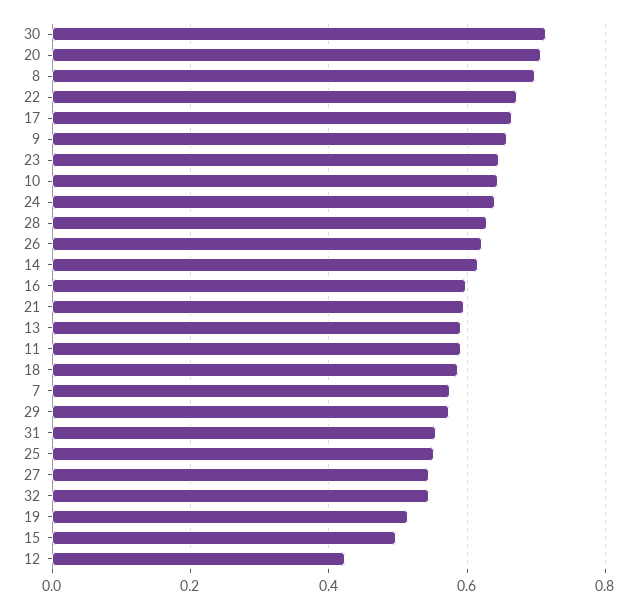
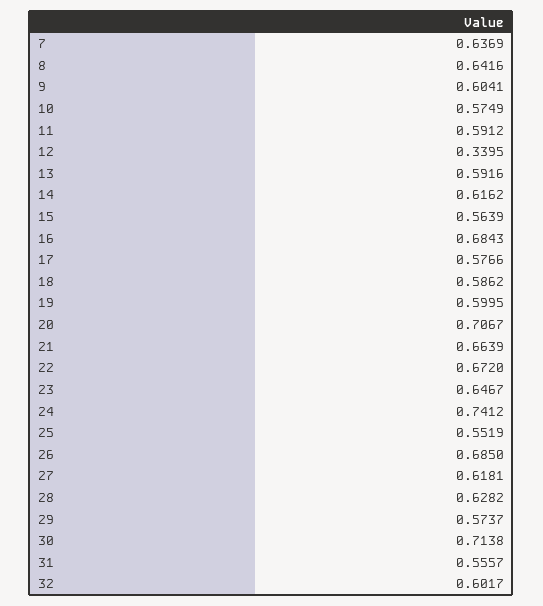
  {
    "30": 0.7138,
    "20": 0.7067,
-   "8": 0.7,
+   "8": 0.6416,
    "22": 0.672,
-   "17": 0.66,
+   "17": 0.5766,
-   "9": 0.66,
+   "9": 0.6041,
    "23": 0.6467,
-   "10": 0.64,
+   "10": 0.5749,
-   "24": 0.64,
+   "24": 0.7412,
    "28": 0.6282,
-   "26": 0.62,
+   "26": 0.685,
    "14": 0.6162,
-   "16": 0.6,
+   "16": 0.6843,
-   "21": 0.6,
+   "21": 0.6639,
    "13": 0.5916,
    "11": 0.5912,
    "18": 0.5862,
-   "7": 0.58,
+   "7": 0.6369,
    "29": 0.5737,
    "31": 0.5557,
    "25": 0.5519,
-   "27": 0.54,
+   "27": 0.6181,
-   "32": 0.54,
+   "32": 0.6017,
-   "19": 0.52,
+   "19": 0.5995,
-   "15": 0.5,
+   "15": 0.5639,
-   "12": 0.42
+   "12": 0.3395
  }

